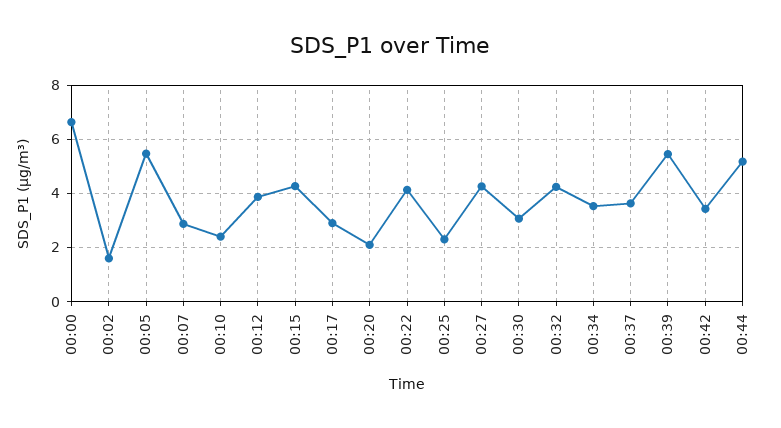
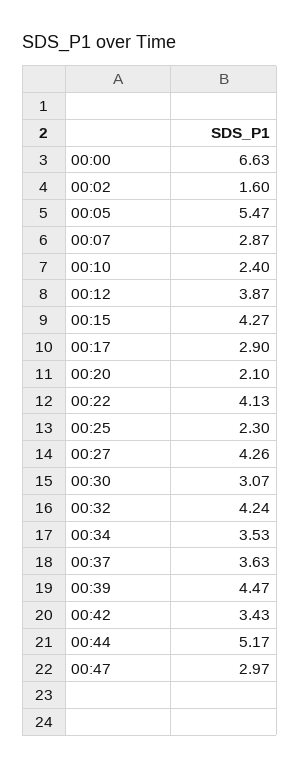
  {
    "00:00": 6.63,
    "00:02": 1.6,
    "00:05": 5.47,
    "00:07": 2.87,
    "00:10": 2.4,
    "00:12": 3.87,
    "00:15": 4.27,
    "00:17": 2.9,
    "00:20": 2.1,
    "00:22": 4.13,
    "00:25": 2.3,
    "00:27": 4.26,
    "00:30": 3.07,
    "00:32": 4.24,
    "00:34": 3.53,
    "00:37": 3.63,
-   "00:39": 5.5,
+   "00:39": 4.47,
    "00:42": 3.43,
-   "00:44": 5.17
+   "00:44": 5.17,
+   "00:47": 2.97
  }

